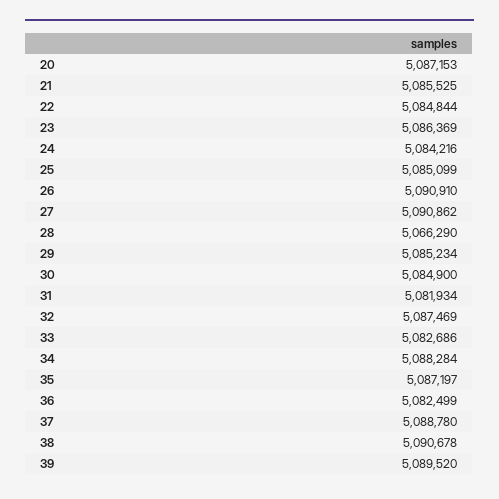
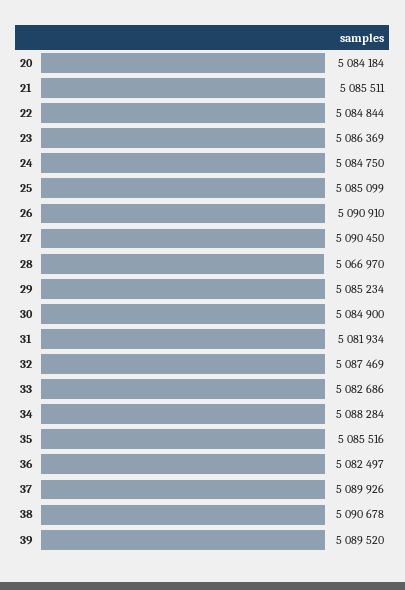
  {
-   "20": 5087153,
+   "20": 5084184,
-   "21": 5085525,
+   "21": 5085511,
    "22": 5084844,
    "23": 5086369,
-   "24": 5084216,
+   "24": 5084750,
    "25": 5085099,
    "26": 5090910,
-   "27": 5090862,
+   "27": 5090450,
-   "28": 5066290,
+   "28": 5066970,
    "29": 5085234,
    "30": 5084900,
    "31": 5081934,
    "32": 5087469,
    "33": 5082686,
    "34": 5088284,
-   "35": 5087197,
+   "35": 5085516,
-   "36": 5082499,
+   "36": 5082497,
-   "37": 5088780,
+   "37": 5089926,
    "38": 5090678,
    "39": 5089520
  }

